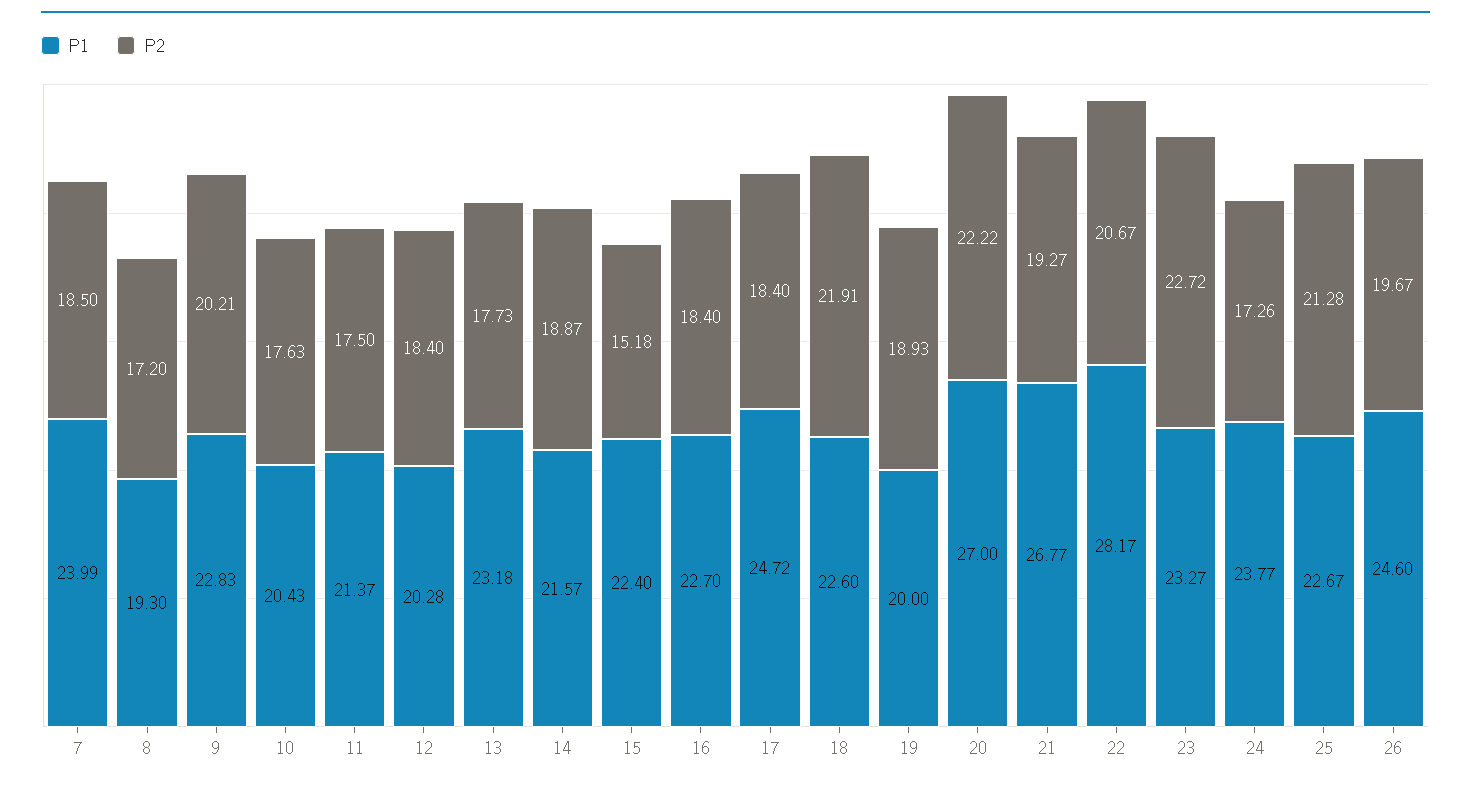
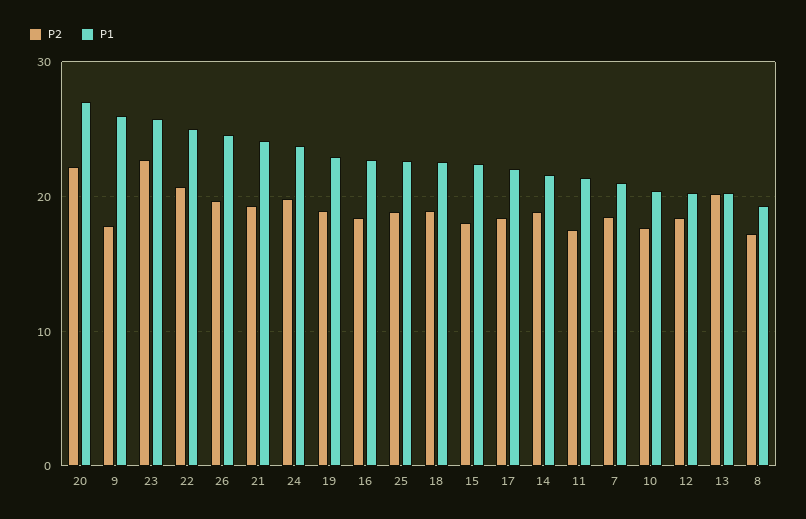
  {
    "P1": {
-     "7": 23.99,
+     "7": 21,
      "8": 19.3,
-     "9": 22.83,
+     "9": 26,
      "10": 20.43,
      "11": 21.37,
      "12": 20.28,
-     "13": 23.18,
+     "13": 20,
      "14": 21.57,
      "15": 22.4,
      "16": 22.7,
-     "17": 24.72,
+     "17": 22,
      "18": 22.6,
-     "19": 20,
+     "19": 23,
      "20": 27,
-     "21": 26.77,
+     "21": 24,
-     "22": 28.17,
+     "22": 25,
-     "23": 23.27,
+     "23": 26,
      "24": 23.77,
      "25": 22.67,
      "26": 24.6
    },
    "P2": {
      "7": 18.5,
      "8": 17.2,
-     "9": 20.21,
+     "9": 18,
      "10": 17.63,
      "11": 17.5,
      "12": 18.4,
-     "13": 17.73,
+     "13": 20,
      "14": 18.87,
-     "15": 15.18,
+     "15": 18,
      "16": 18.4,
      "17": 18.4,
-     "18": 21.91,
+     "18": 19,
      "19": 18.93,
      "20": 22.22,
      "21": 19.27,
      "22": 20.67,
      "23": 22.72,
-     "24": 17.26,
+     "24": 20,
-     "25": 21.28,
+     "25": 19,
      "26": 19.67
    }
  }

